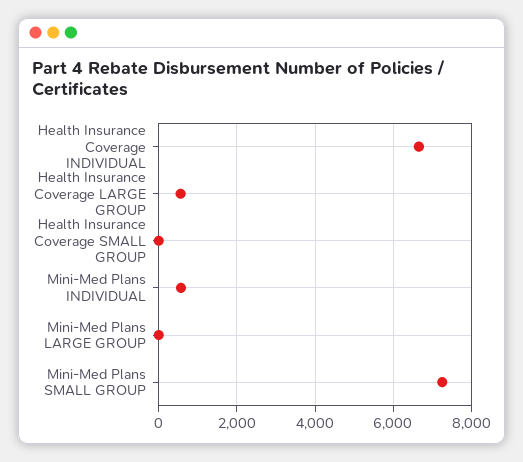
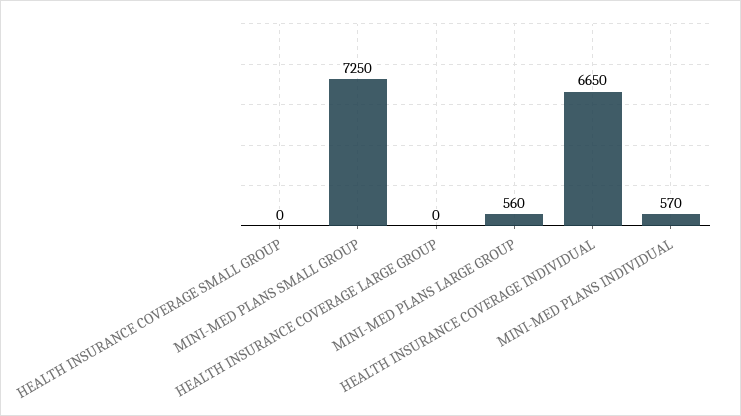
  {
    "Health Insurance Coverage INDIVIDUAL": 6650,
-   "Health Insurance Coverage LARGE GROUP": 600,
+   "Health Insurance Coverage LARGE GROUP": 0,
    "Health Insurance Coverage SMALL GROUP": 0,
    "Mini-Med Plans INDIVIDUAL": 570,
-   "Mini-Med Plans LARGE GROUP": 0,
+   "Mini-Med Plans LARGE GROUP": 560,
    "Mini-Med Plans SMALL GROUP": 7250
  }

